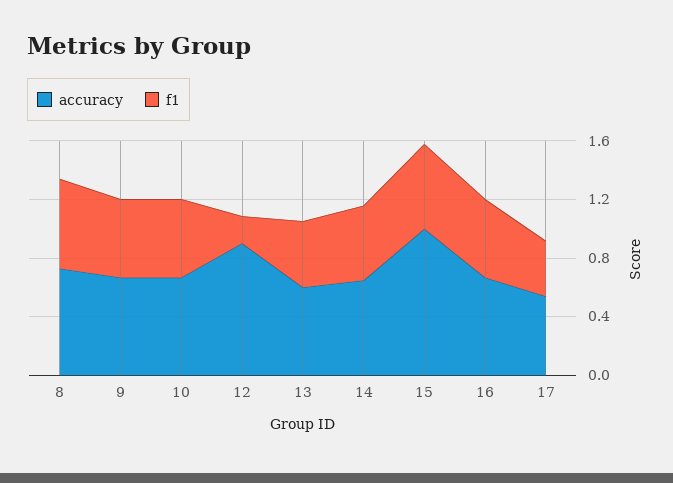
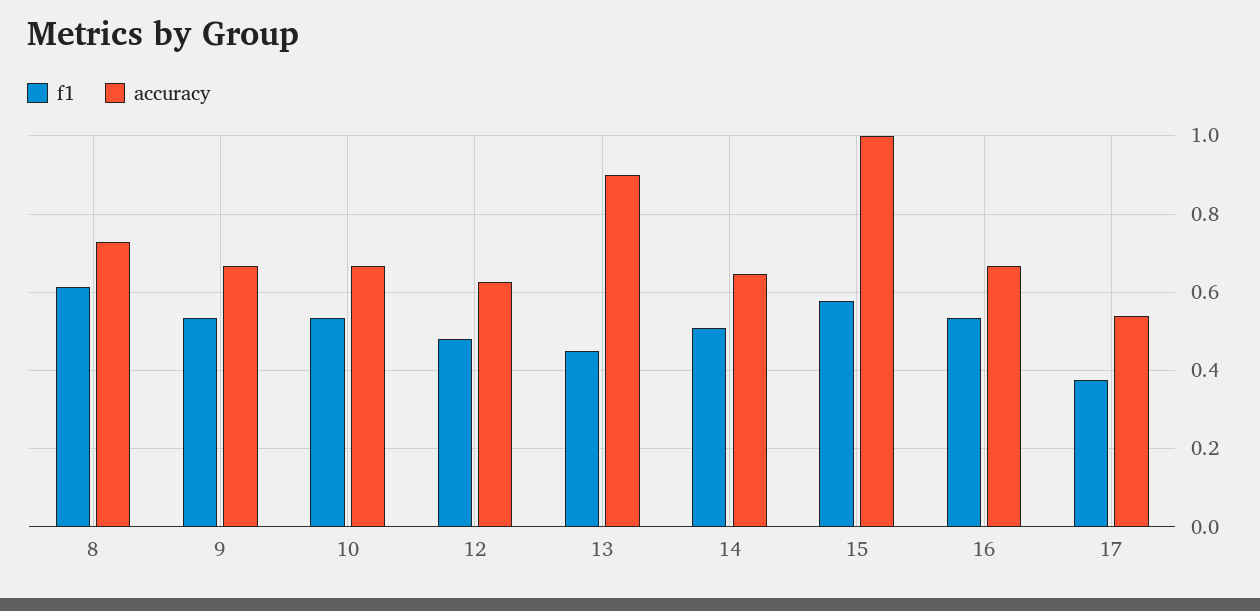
  {
    "accuracy": {
      "8": 0.72,
      "9": 0.66,
      "10": 0.66,
-     "12": 0.9,
+     "12": 0.62,
-     "13": 0.6,
+     "13": 0.9,
      "14": 0.64,
      "15": 1,
      "16": 0.66,
      "17": 0.54
    },
    "f1": {
      "8": 0.62,
      "9": 0.54,
      "10": 0.54,
-     "12": 0.2,
+     "12": 0.48,
      "13": 0.46,
      "14": 0.5,
      "15": 0.58,
      "16": 0.54,
      "17": 0.38
    }
  }

